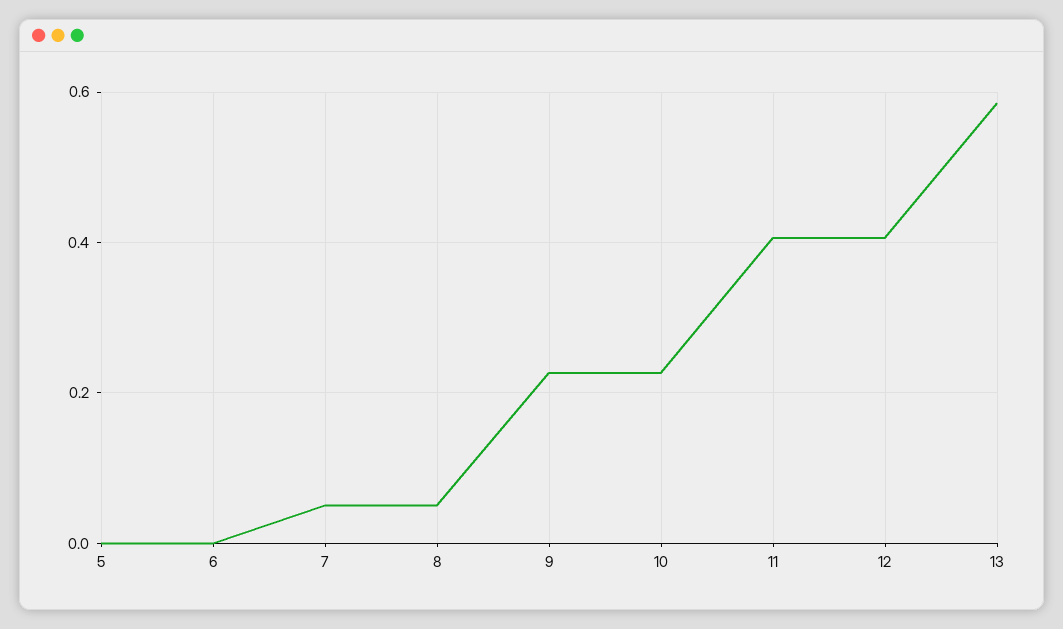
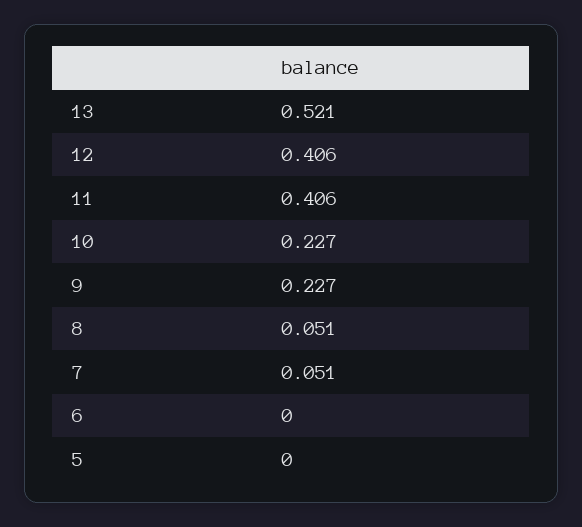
  {
    "5": 0,
    "6": 0,
    "7": 0.051,
    "8": 0.051,
    "9": 0.227,
    "10": 0.227,
    "11": 0.406,
    "12": 0.406,
-   "13": 0.58
+   "13": 0.521
  }

